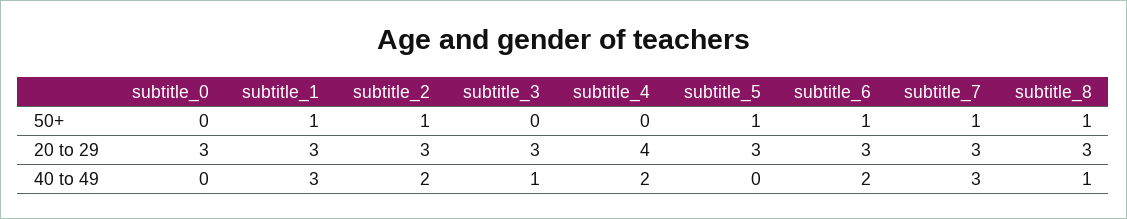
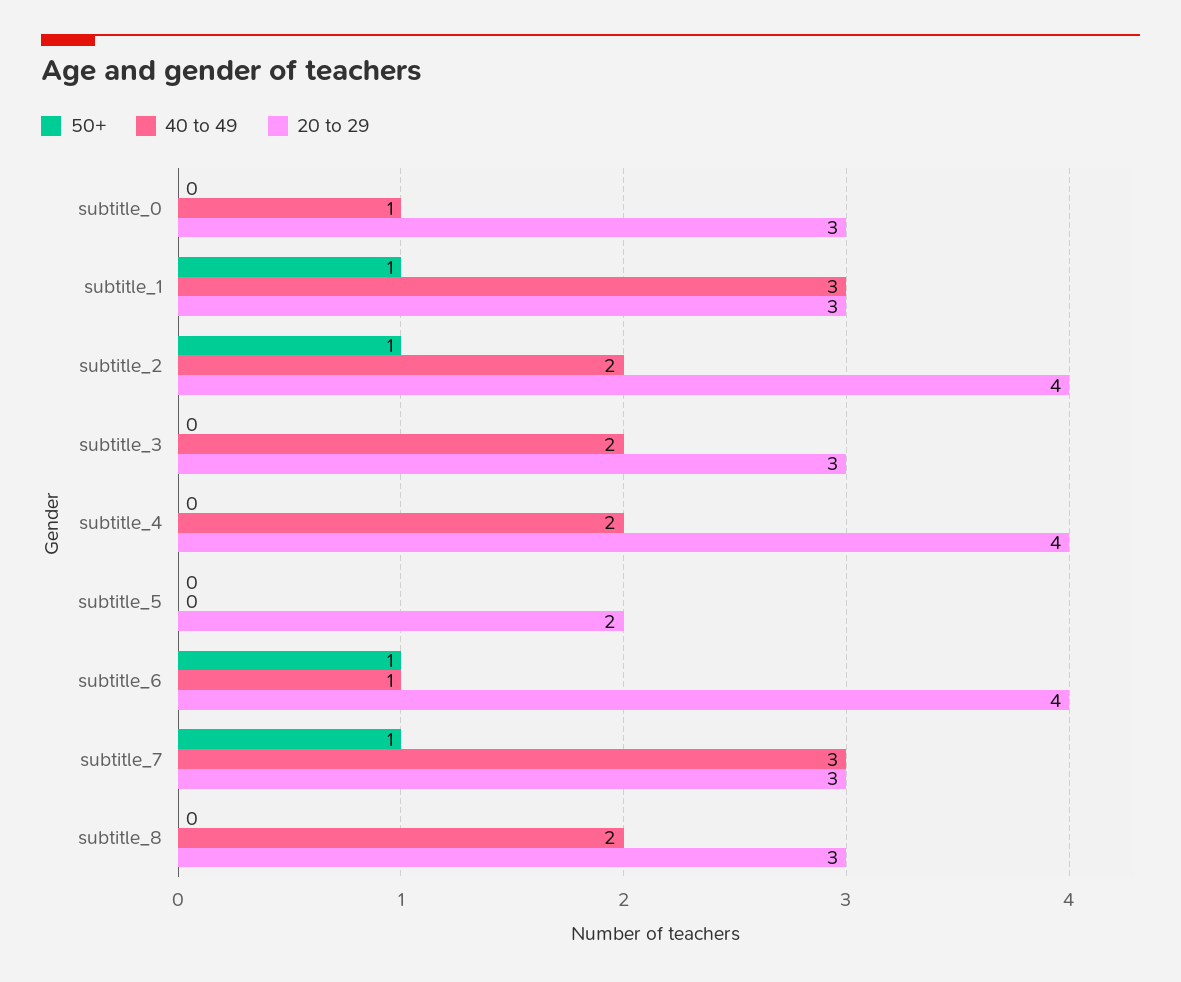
  {
    "50+": {
      "subtitle_0": 0,
      "subtitle_1": 1,
      "subtitle_2": 1,
      "subtitle_3": 0,
      "subtitle_4": 0,
-     "subtitle_5": 1,
+     "subtitle_5": 0,
      "subtitle_6": 1,
      "subtitle_7": 1,
-     "subtitle_8": 1
+     "subtitle_8": 0
    },
    "20 to 29": {
      "subtitle_0": 3,
      "subtitle_1": 3,
-     "subtitle_2": 3,
+     "subtitle_2": 4,
      "subtitle_3": 3,
      "subtitle_4": 4,
-     "subtitle_5": 3,
+     "subtitle_5": 2,
-     "subtitle_6": 3,
+     "subtitle_6": 4,
      "subtitle_7": 3,
      "subtitle_8": 3
    },
    "40 to 49": {
-     "subtitle_0": 0,
+     "subtitle_0": 1,
      "subtitle_1": 3,
      "subtitle_2": 2,
-     "subtitle_3": 1,
+     "subtitle_3": 2,
      "subtitle_4": 2,
      "subtitle_5": 0,
-     "subtitle_6": 2,
+     "subtitle_6": 1,
      "subtitle_7": 3,
-     "subtitle_8": 1
+     "subtitle_8": 2
    }
  }

